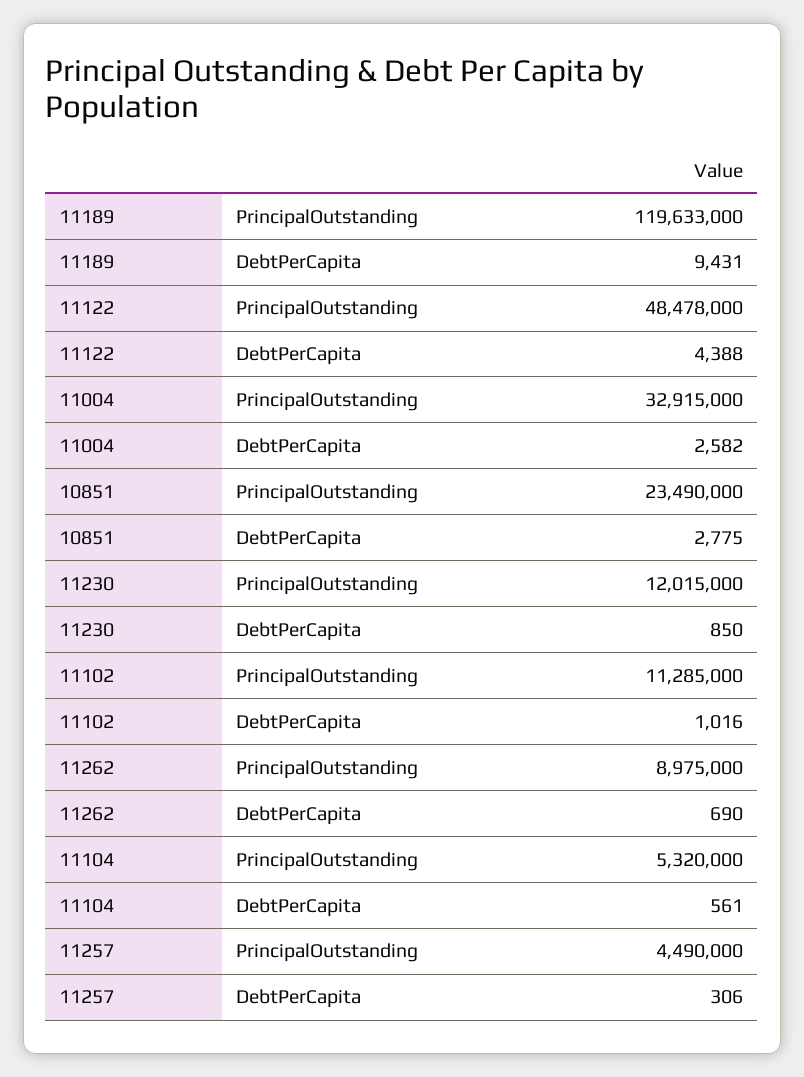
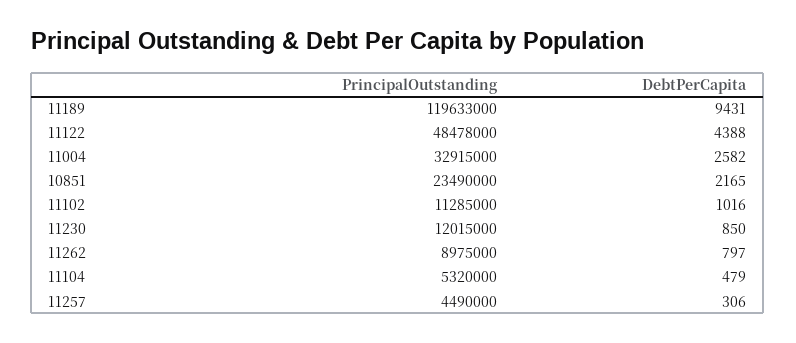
  {
    "11189": {
      "PrincipalOutstanding": 119633000,
      "DebtPerCapita": 9431
    },
    "11122": {
      "PrincipalOutstanding": 48478000,
      "DebtPerCapita": 4388
    },
    "11004": {
      "PrincipalOutstanding": 32915000,
      "DebtPerCapita": 2582
    },
    "10851": {
      "PrincipalOutstanding": 23490000,
-     "DebtPerCapita": 2775
+     "DebtPerCapita": 2165
    },
    "11230": {
      "PrincipalOutstanding": 12015000,
      "DebtPerCapita": 850
    },
    "11102": {
      "PrincipalOutstanding": 11285000,
      "DebtPerCapita": 1016
    },
    "11262": {
      "PrincipalOutstanding": 8975000,
-     "DebtPerCapita": 690
+     "DebtPerCapita": 797
    },
    "11104": {
      "PrincipalOutstanding": 5320000,
-     "DebtPerCapita": 561
+     "DebtPerCapita": 479
    },
    "11257": {
      "PrincipalOutstanding": 4490000,
      "DebtPerCapita": 306
    }
  }

